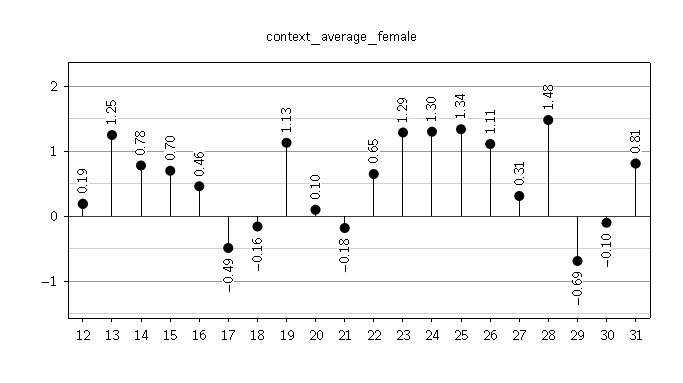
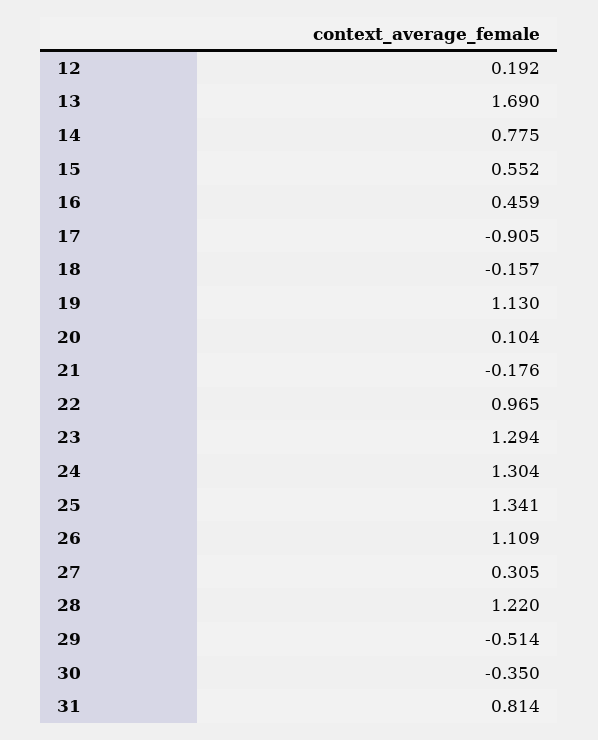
  {
    "12": 0.192,
-   "13": 1.25,
+   "13": 1.69,
    "14": 0.775,
-   "15": 0.7,
+   "15": 0.552,
    "16": 0.459,
-   "17": -0.49,
+   "17": -0.905,
    "18": -0.157,
    "19": 1.13,
    "20": 0.104,
    "21": -0.176,
-   "22": 0.65,
+   "22": 0.965,
    "23": 1.294,
    "24": 1.304,
    "25": 1.341,
    "26": 1.109,
    "27": 0.305,
-   "28": 1.48,
+   "28": 1.22,
-   "29": -0.69,
+   "29": -0.514,
-   "30": -0.1,
+   "30": -0.35,
    "31": 0.814
  }

